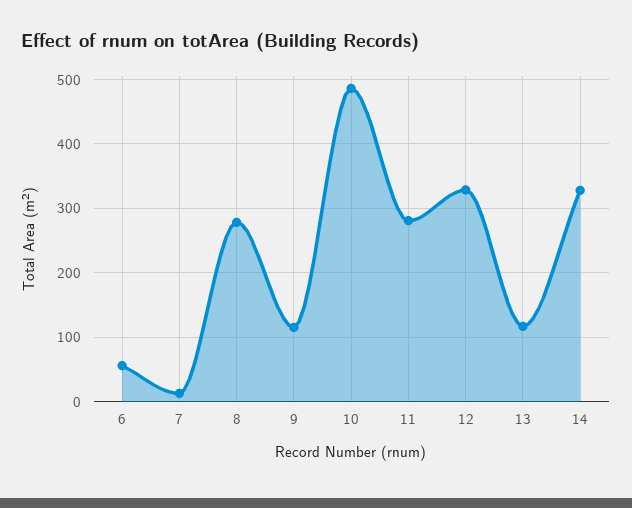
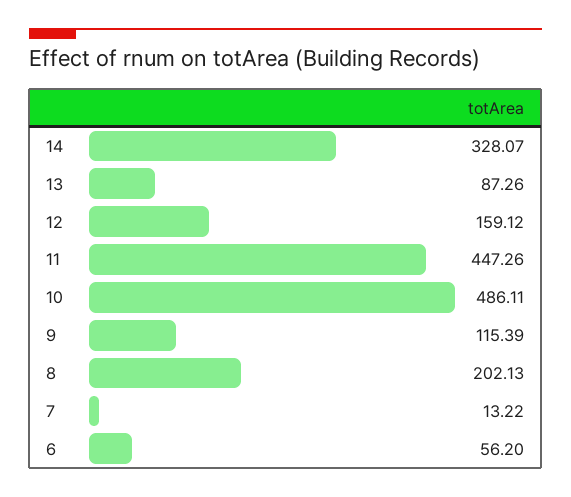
  {
    "6": 56.2,
    "7": 13.22,
-   "8": 280,
+   "8": 202.13,
    "9": 115.39,
    "10": 486.11,
-   "11": 280,
+   "11": 447.26,
-   "12": 330,
+   "12": 159.12,
-   "13": 120,
+   "13": 87.26,
    "14": 328.07
  }

